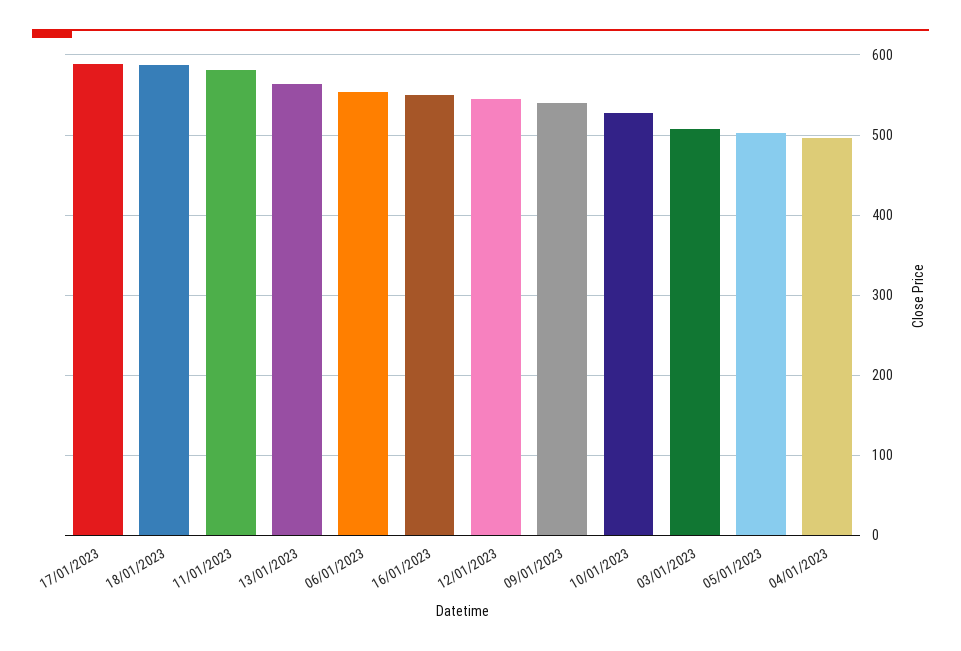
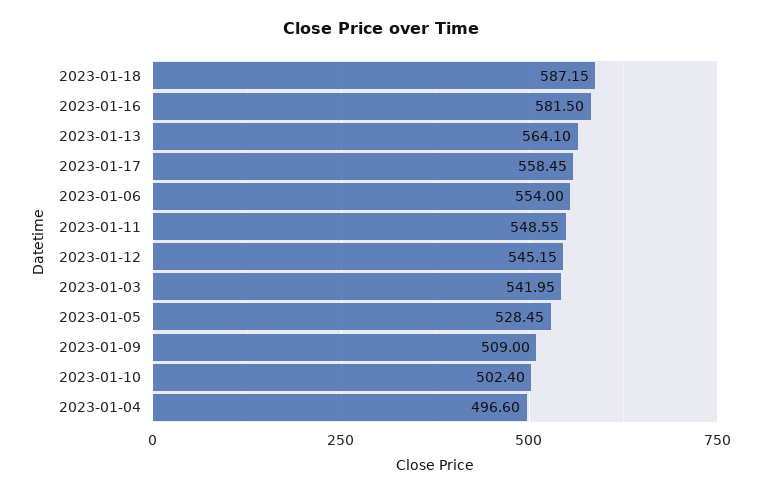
  {
-   "17/01/2023": 590,
+   "17/01/2023": 558.45,
    "18/01/2023": 587.15,
-   "11/01/2023": 580,
+   "11/01/2023": 548.55,
    "13/01/2023": 564.1,
    "06/01/2023": 554,
-   "16/01/2023": 550,
+   "16/01/2023": 581.5,
    "12/01/2023": 545.15,
-   "09/01/2023": 540,
+   "09/01/2023": 509,
-   "10/01/2023": 530,
+   "10/01/2023": 502.4,
-   "03/01/2023": 510,
+   "03/01/2023": 541.95,
-   "05/01/2023": 500,
+   "05/01/2023": 528.45,
    "04/01/2023": 496.6
  }

